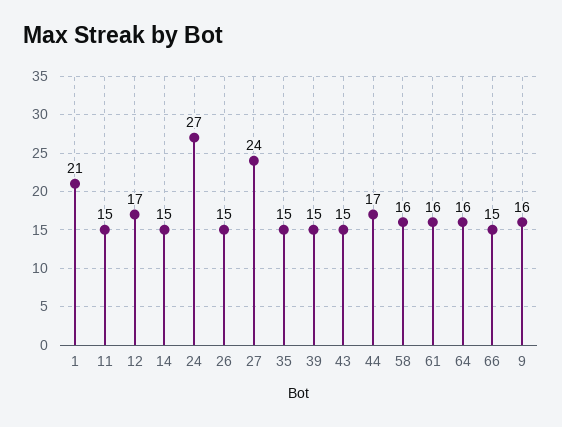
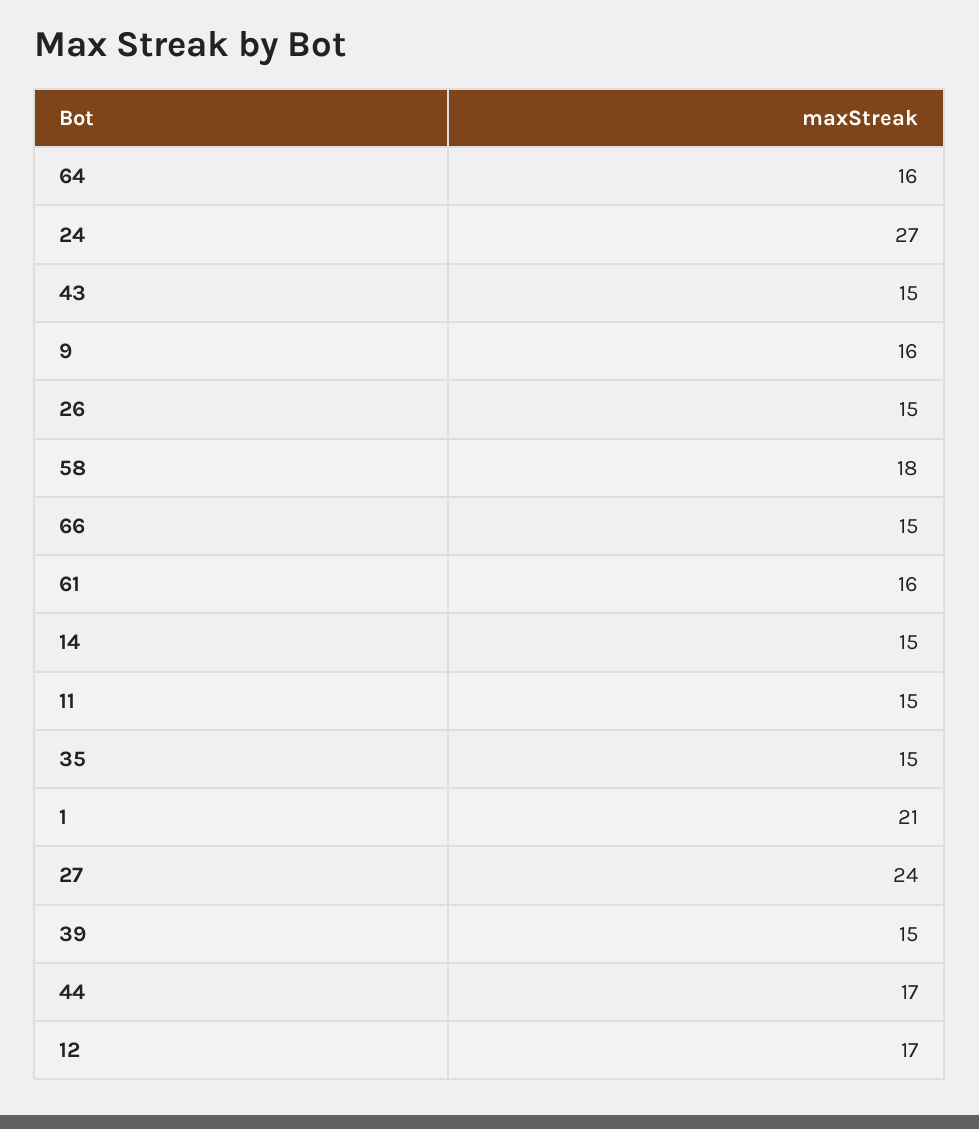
  {
    "1": 21,
    "11": 15,
    "12": 17,
    "14": 15,
    "24": 27,
    "26": 15,
    "27": 24,
    "35": 15,
    "39": 15,
    "43": 15,
    "44": 17,
-   "58": 16,
+   "58": 18,
    "61": 16,
    "64": 16,
    "66": 15,
    "9": 16
  }

